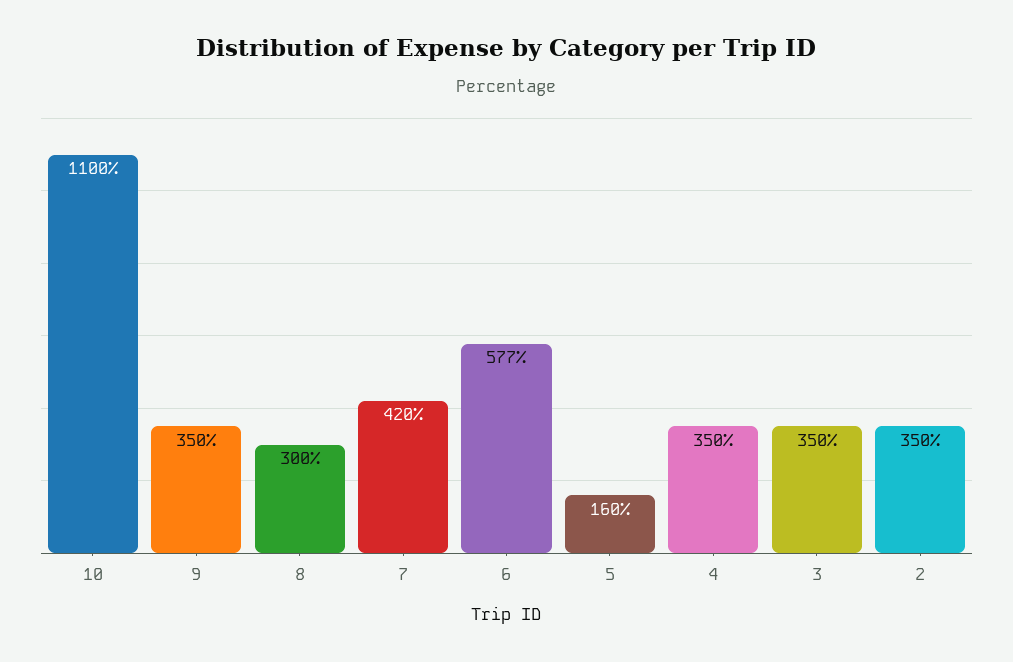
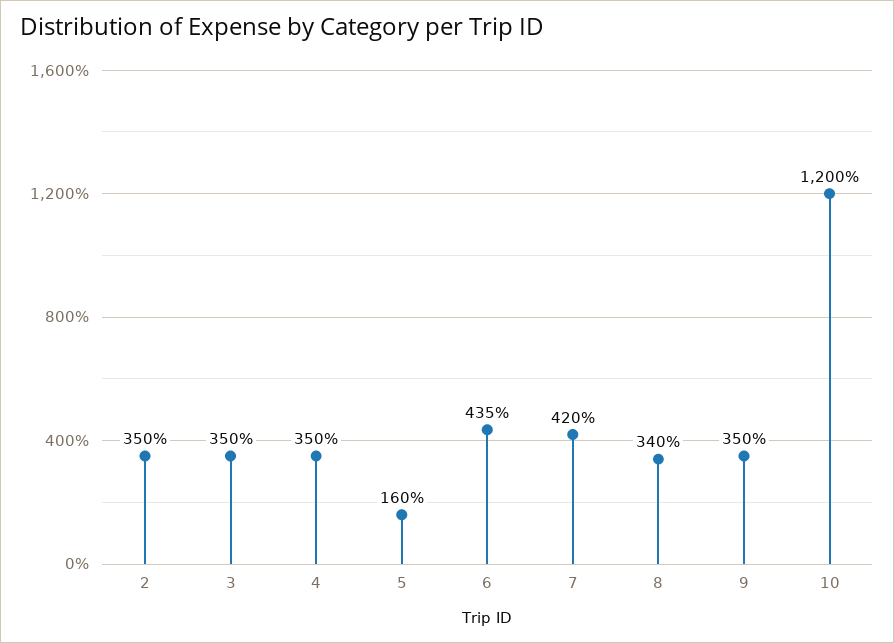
  {
-   "10": 1100,
+   "10": 1200,
    "9": 350,
-   "8": 300,
+   "8": 340,
    "7": 420,
-   "6": 577,
+   "6": 435,
    "5": 160,
    "4": 350,
    "3": 350,
    "2": 350
  }

